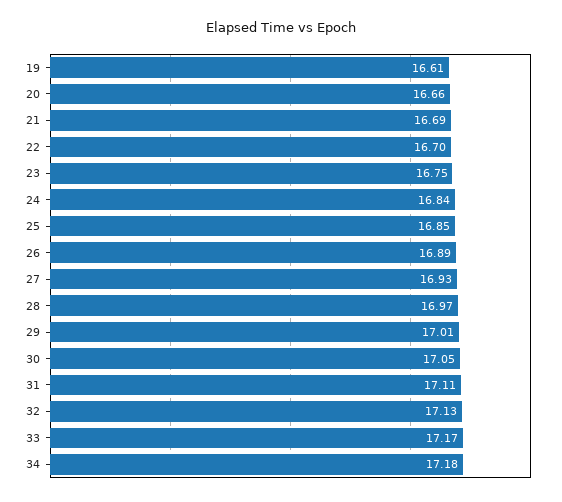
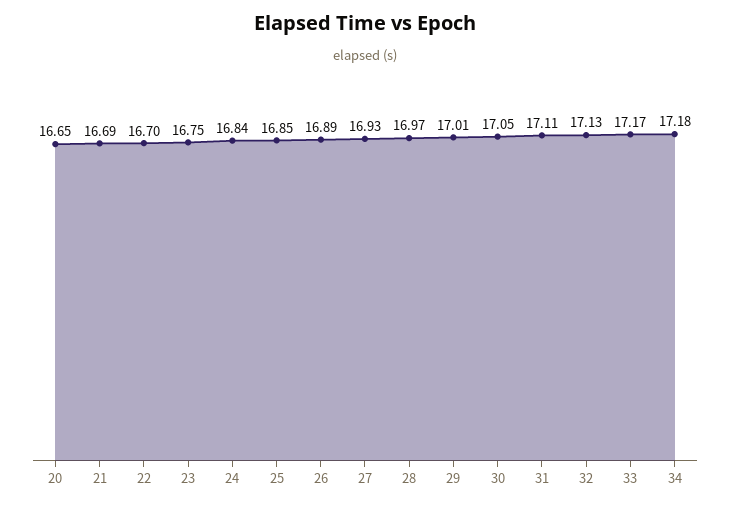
  {
-   "19": 16.61,
-   "20": 16.66,
+   "20": 16.65,
    "21": 16.69,
    "22": 16.7,
    "23": 16.75,
    "24": 16.84,
    "25": 16.85,
    "26": 16.89,
    "27": 16.93,
    "28": 16.97,
    "29": 17.01,
    "30": 17.05,
    "31": 17.11,
    "32": 17.13,
    "33": 17.17,
    "34": 17.18
  }

